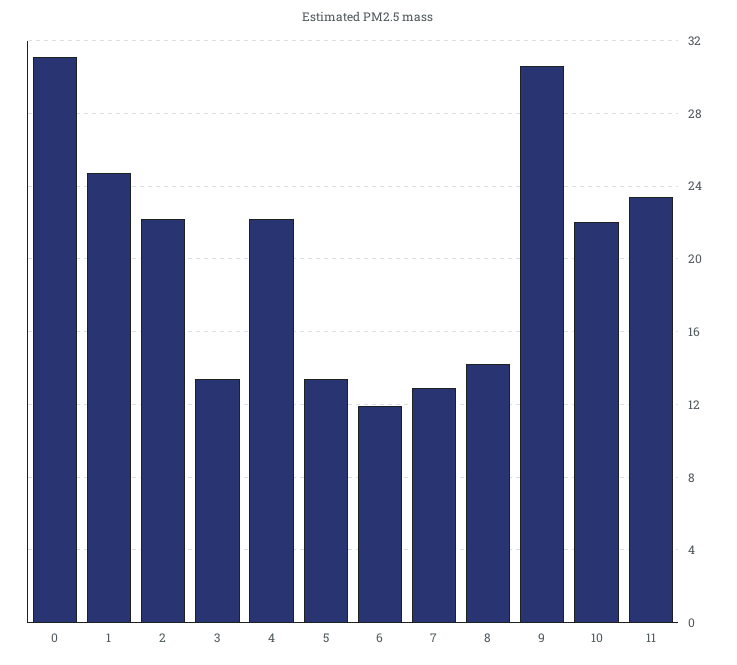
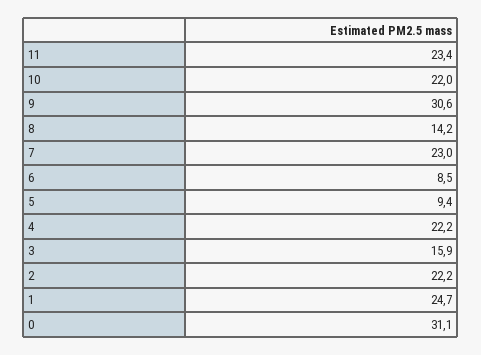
  {
    "0": 31.1,
    "1": 24.7,
    "2": 22.2,
-   "3": 13.5,
+   "3": 15.9,
    "4": 22.2,
-   "5": 13.5,
+   "5": 9.4,
-   "6": 12,
+   "6": 8.5,
-   "7": 13,
+   "7": 23,
    "8": 14.2,
    "9": 30.6,
    "10": 22,
    "11": 23.4
  }

